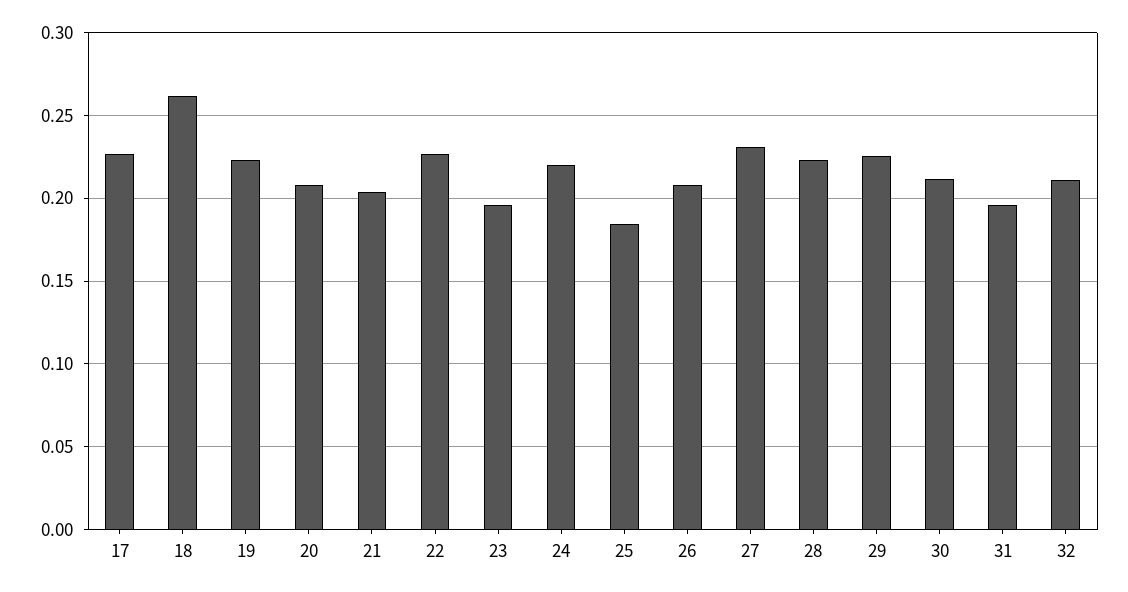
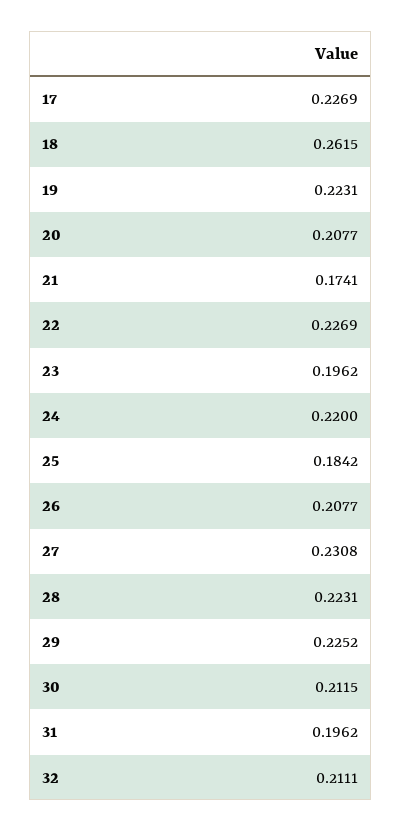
  {
    "17": 0.2269,
    "18": 0.2615,
    "19": 0.2231,
    "20": 0.2077,
-   "21": 0.205,
+   "21": 0.1741,
    "22": 0.2269,
    "23": 0.1962,
    "24": 0.22,
    "25": 0.1842,
    "26": 0.2077,
    "27": 0.2308,
    "28": 0.2231,
    "29": 0.2252,
    "30": 0.2115,
    "31": 0.1962,
    "32": 0.2111
  }

